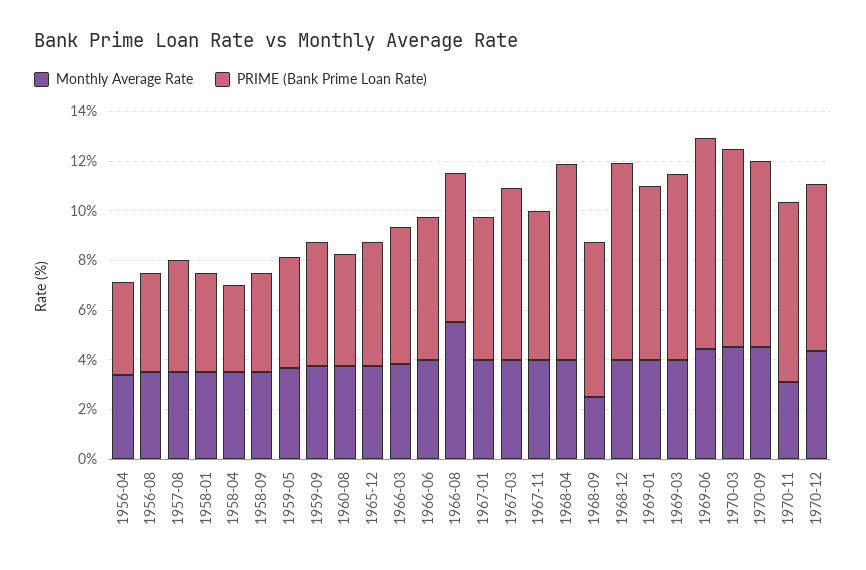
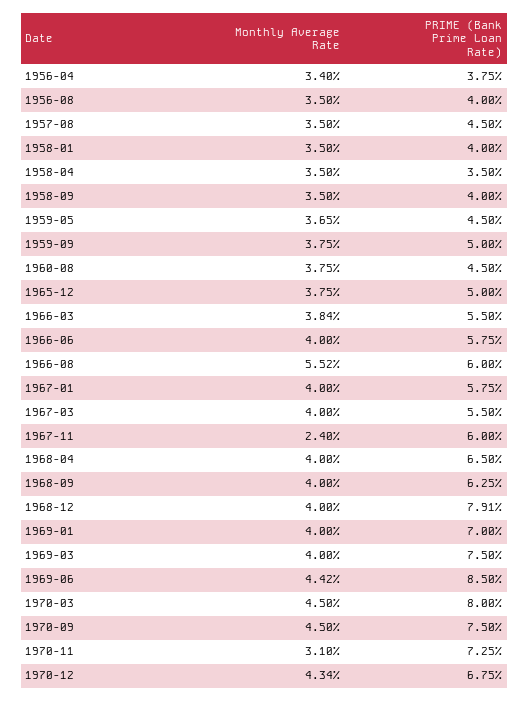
  {
    "Monthly Average Rate": {
      "1956-04": 3.4,
      "1956-08": 3.5,
      "1957-08": 3.5,
      "1958-01": 3.5,
      "1958-04": 3.5,
      "1958-09": 3.5,
      "1959-05": 3.65,
      "1959-09": 3.75,
      "1960-08": 3.75,
      "1965-12": 3.75,
      "1966-03": 3.84,
      "1966-06": 4,
      "1966-08": 5.52,
      "1967-01": 4,
      "1967-03": 4,
-     "1967-11": 4,
+     "1967-11": 2.4,
      "1968-04": 4,
-     "1968-09": 2.5,
+     "1968-09": 4,
      "1968-12": 4,
      "1969-01": 4,
      "1969-03": 4,
      "1969-06": 4.42,
      "1970-03": 4.5,
      "1970-09": 4.5,
      "1970-11": 3.1,
      "1970-12": 4.34
    },
    "PRIME (Bank Prime Loan Rate)": {
      "1956-04": 3.75,
      "1956-08": 4,
      "1957-08": 4.5,
      "1958-01": 4,
      "1958-04": 3.5,
      "1958-09": 4,
      "1959-05": 4.5,
      "1959-09": 5,
      "1960-08": 4.5,
      "1965-12": 5,
      "1966-03": 5.5,
      "1966-06": 5.75,
      "1966-08": 6,
      "1967-01": 5.75,
-     "1967-03": 7,
+     "1967-03": 5.5,
      "1967-11": 6,
-     "1968-04": 8,
+     "1968-04": 6.5,
      "1968-09": 6.25,
      "1968-12": 7.91,
      "1969-01": 7,
      "1969-03": 7.5,
      "1969-06": 8.5,
      "1970-03": 8,
      "1970-09": 7.5,
      "1970-11": 7.25,
      "1970-12": 6.75
    }
  }

